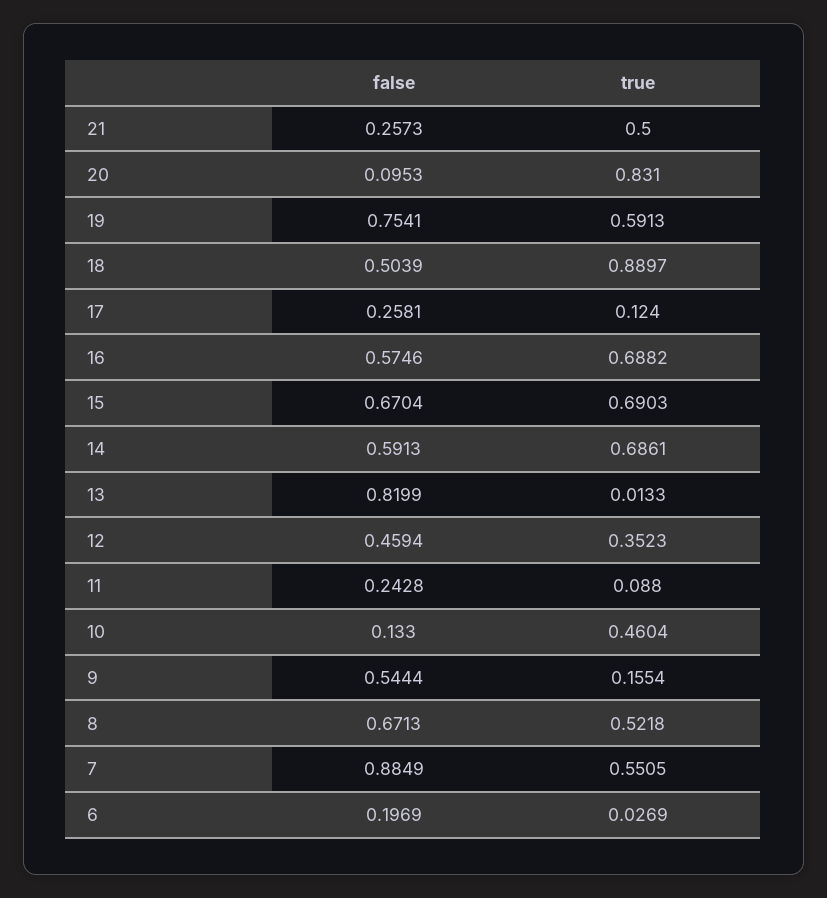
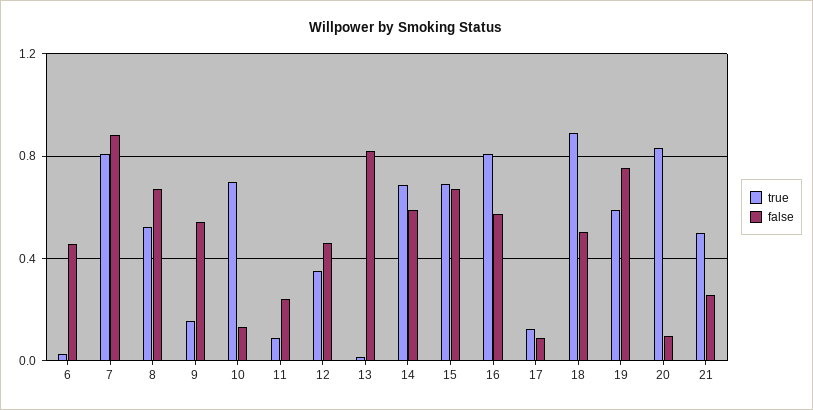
  {
    "false": {
      "21": 0.2573,
      "20": 0.0953,
      "19": 0.7541,
      "18": 0.5039,
-     "17": 0.2581,
+     "17": 0.1,
      "16": 0.5746,
      "15": 0.6704,
      "14": 0.5913,
      "13": 0.8199,
      "12": 0.4594,
      "11": 0.2428,
      "10": 0.133,
      "9": 0.5444,
      "8": 0.6713,
      "7": 0.8849,
-     "6": 0.1969
+     "6": 0.45
    },
    "true": {
      "21": 0.5,
      "20": 0.831,
      "19": 0.5913,
      "18": 0.8897,
      "17": 0.124,
-     "16": 0.6882,
+     "16": 0.8,
      "15": 0.6903,
      "14": 0.6861,
      "13": 0.0133,
      "12": 0.3523,
      "11": 0.088,
-     "10": 0.4604,
+     "10": 0.7,
      "9": 0.1554,
      "8": 0.5218,
-     "7": 0.5505,
+     "7": 0.8,
      "6": 0.0269
    }
  }

